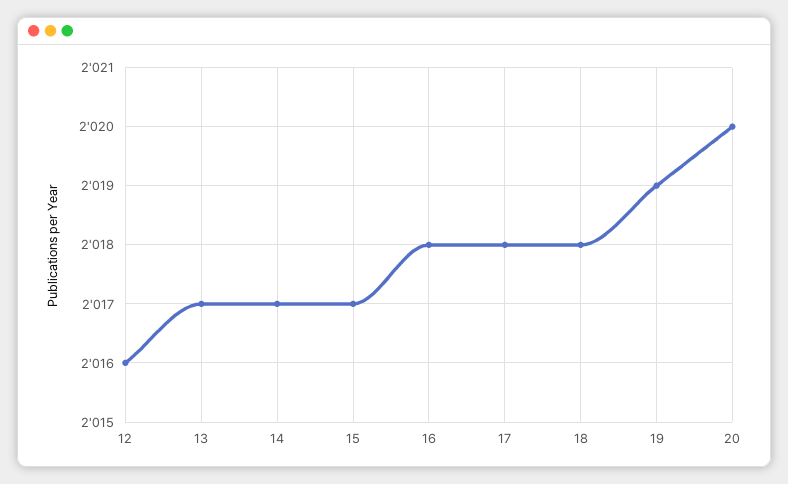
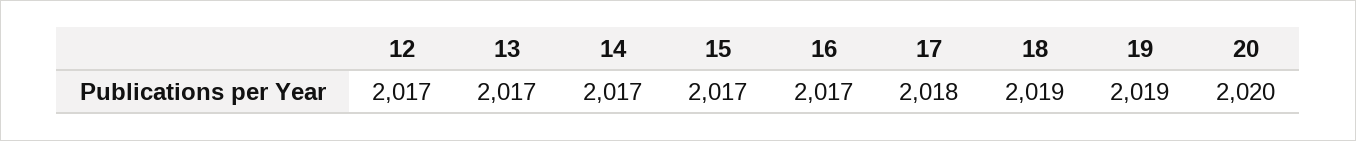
  {
-   "12": 2016,
+   "12": 2017,
    "13": 2017,
    "14": 2017,
    "15": 2017,
-   "16": 2018,
+   "16": 2017,
    "17": 2018,
-   "18": 2018,
+   "18": 2019,
    "19": 2019,
    "20": 2020
  }

